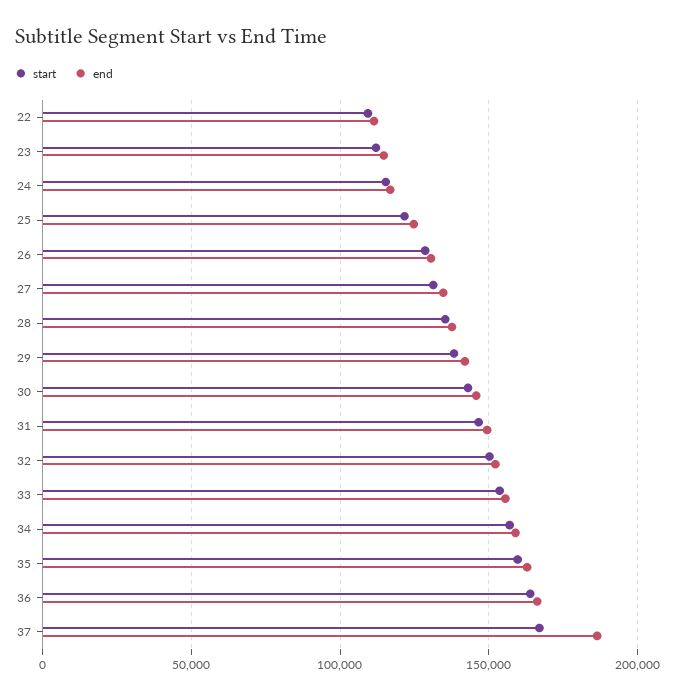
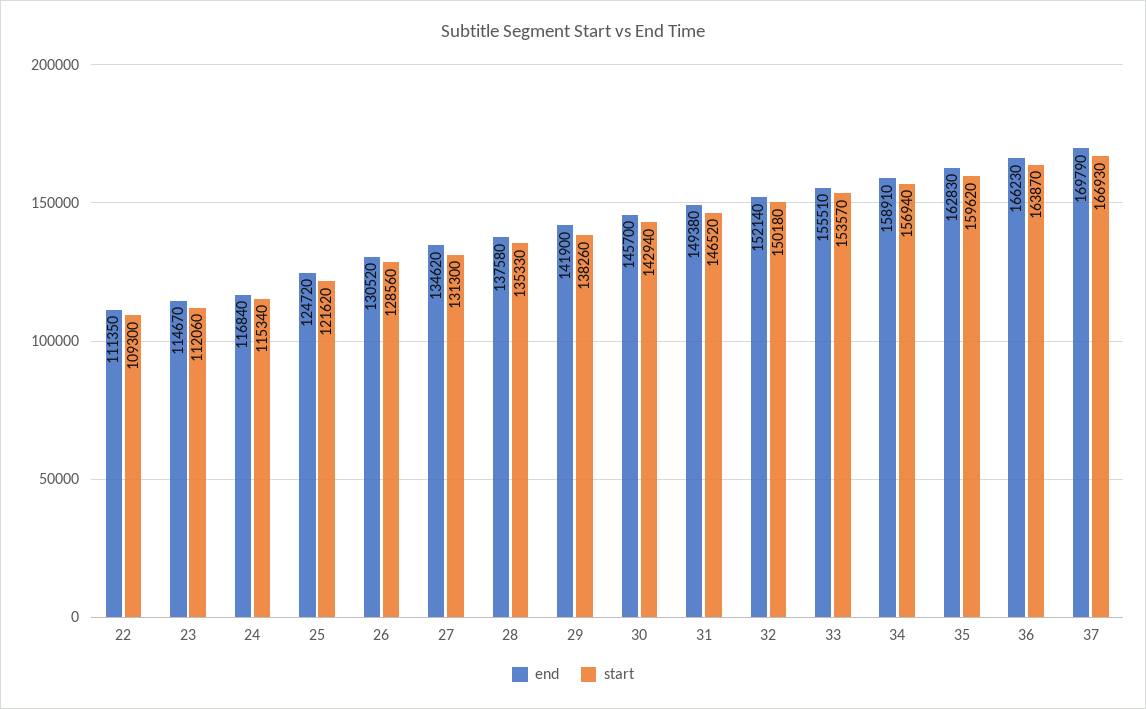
  {
    "start": {
      "22": 109300,
      "23": 112060,
      "24": 115340,
      "25": 121620,
      "26": 128560,
      "27": 131300,
      "28": 135330,
      "29": 138260,
      "30": 142940,
      "31": 146520,
      "32": 150180,
      "33": 153570,
      "34": 156940,
      "35": 159620,
      "36": 163870,
      "37": 166930
    },
    "end": {
      "22": 111350,
      "23": 114670,
      "24": 116840,
      "25": 124720,
      "26": 130520,
      "27": 134620,
      "28": 137580,
      "29": 141900,
      "30": 145700,
      "31": 149380,
      "32": 152140,
      "33": 155510,
      "34": 158910,
      "35": 162830,
      "36": 166230,
-     "37": 185000
+     "37": 169790
    }
  }

